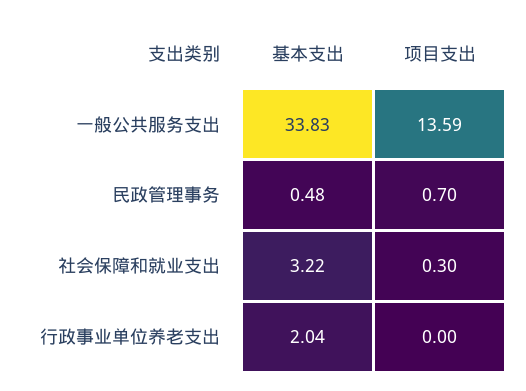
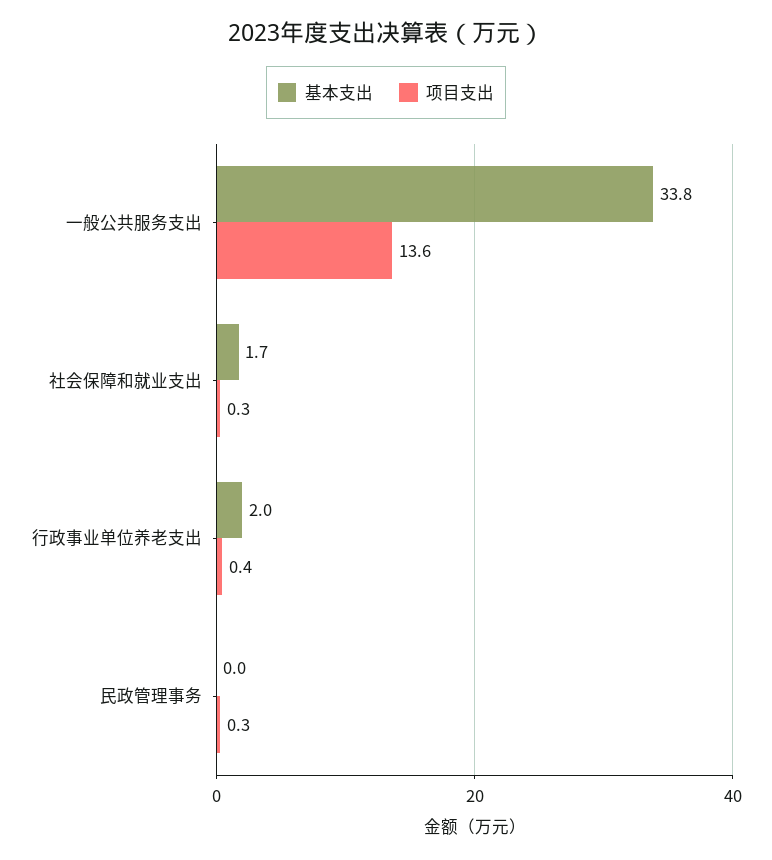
  {
    "基本支出": {
      "一般公共服务支出": 33.83,
-     "民政管理事务": 0.48,
+     "民政管理事务": 0,
-     "社会保障和就业支出": 3.22,
+     "社会保障和就业支出": 1.7,
      "行政事业单位养老支出": 2.04
    },
    "项目支出": {
      "一般公共服务支出": 13.59,
-     "民政管理事务": 0.7,
+     "民政管理事务": 0.3,
      "社会保障和就业支出": 0.3,
-     "行政事业单位养老支出": 0
+     "行政事业单位养老支出": 0.4
    }
  }

